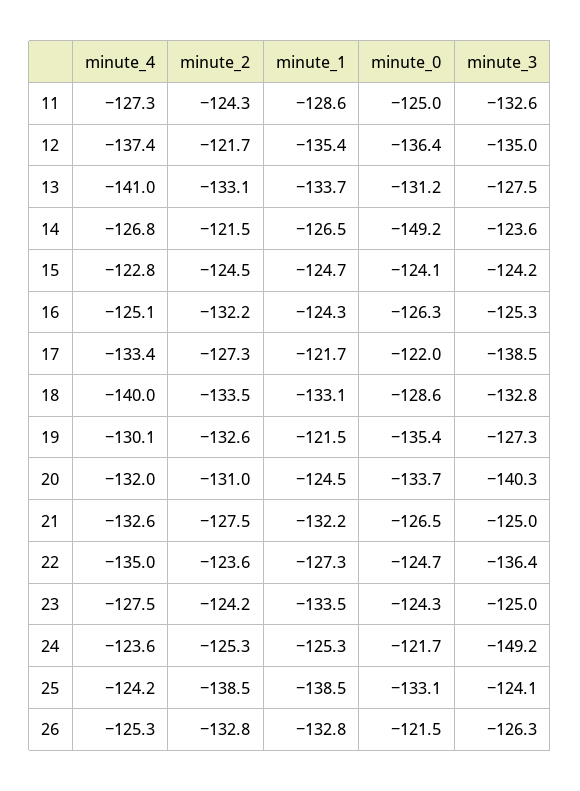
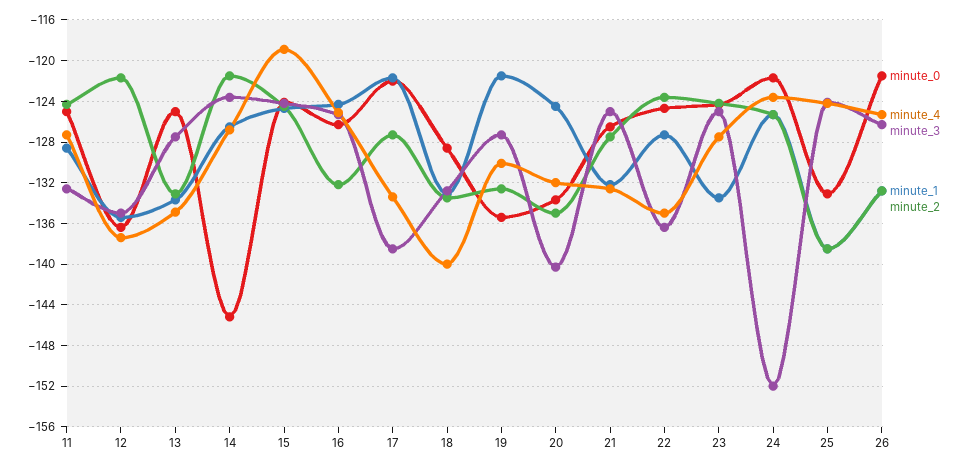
  {
    "minute_4": {
      "11": -127.3,
      "12": -137.4,
-     "13": -141,
+     "13": -135,
      "14": -126.8,
-     "15": -122.8,
+     "15": -119,
      "16": -125.1,
      "17": -133.4,
      "18": -140,
      "19": -130.1,
      "20": -132,
      "21": -132.6,
      "22": -135,
      "23": -127.5,
      "24": -123.6,
      "25": -124.2,
      "26": -125.3
    },
    "minute_2": {
      "11": -124.3,
      "12": -121.7,
      "13": -133.1,
      "14": -121.5,
      "15": -124.5,
      "16": -132.2,
      "17": -127.3,
      "18": -133.5,
      "19": -132.6,
-     "20": -131,
+     "20": -135,
      "21": -127.5,
      "22": -123.6,
      "23": -124.2,
      "24": -125.3,
      "25": -138.5,
      "26": -132.8
    },
    "minute_1": {
      "11": -128.6,
      "12": -135.4,
      "13": -133.7,
      "14": -126.5,
      "15": -124.7,
      "16": -124.3,
      "17": -121.7,
      "18": -133.1,
      "19": -121.5,
      "20": -124.5,
      "21": -132.2,
      "22": -127.3,
      "23": -133.5,
      "24": -125.3,
      "25": -138.5,
      "26": -132.8
    },
    "minute_0": {
      "11": -125,
      "12": -136.4,
-     "13": -131.2,
+     "13": -125,
-     "14": -149.2,
+     "14": -145,
      "15": -124.1,
      "16": -126.3,
      "17": -122,
      "18": -128.6,
      "19": -135.4,
      "20": -133.7,
      "21": -126.5,
      "22": -124.7,
      "23": -124.3,
      "24": -121.7,
      "25": -133.1,
      "26": -121.5
    },
    "minute_3": {
      "11": -132.6,
      "12": -135,
      "13": -127.5,
      "14": -123.6,
      "15": -124.2,
      "16": -125.3,
      "17": -138.5,
      "18": -132.8,
      "19": -127.3,
      "20": -140.3,
      "21": -125,
      "22": -136.4,
      "23": -125,
-     "24": -149.2,
+     "24": -152,
      "25": -124.1,
      "26": -126.3
    }
  }

